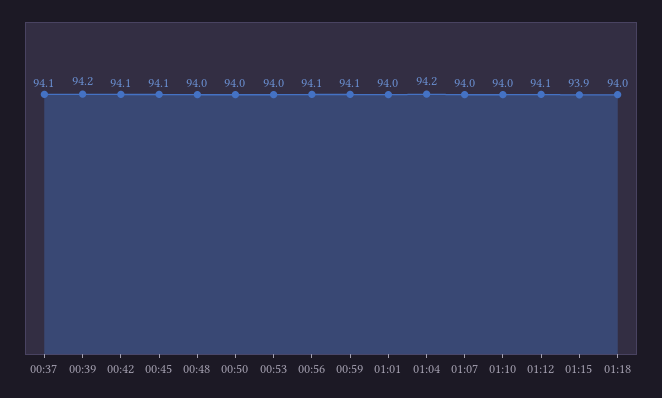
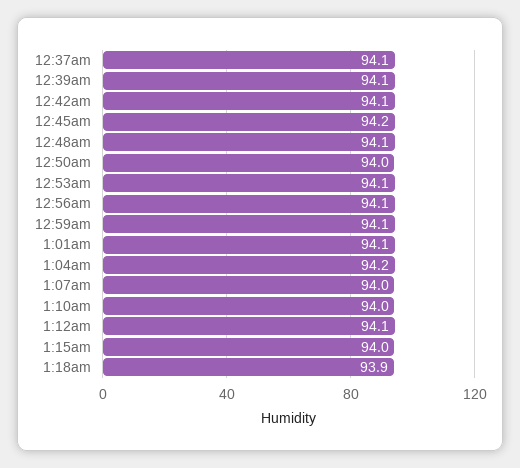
  {
    "00:37": 94.1,
-   "00:39": 94.2,
+   "00:39": 94.1,
    "00:42": 94.1,
-   "00:45": 94.1,
+   "00:45": 94.2,
-   "00:48": 94,
+   "00:48": 94.1,
    "00:50": 94,
-   "00:53": 94,
+   "00:53": 94.1,
    "00:56": 94.1,
    "00:59": 94.1,
-   "01:01": 94,
+   "01:01": 94.1,
    "01:04": 94.2,
    "01:07": 94,
    "01:10": 94,
    "01:12": 94.1,
-   "01:15": 93.9,
+   "01:15": 94,
-   "01:18": 94
+   "01:18": 93.9
  }

